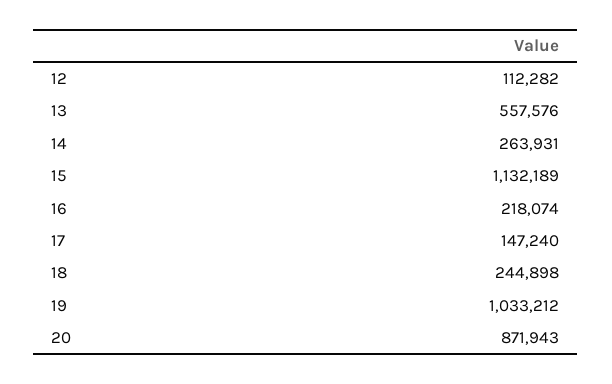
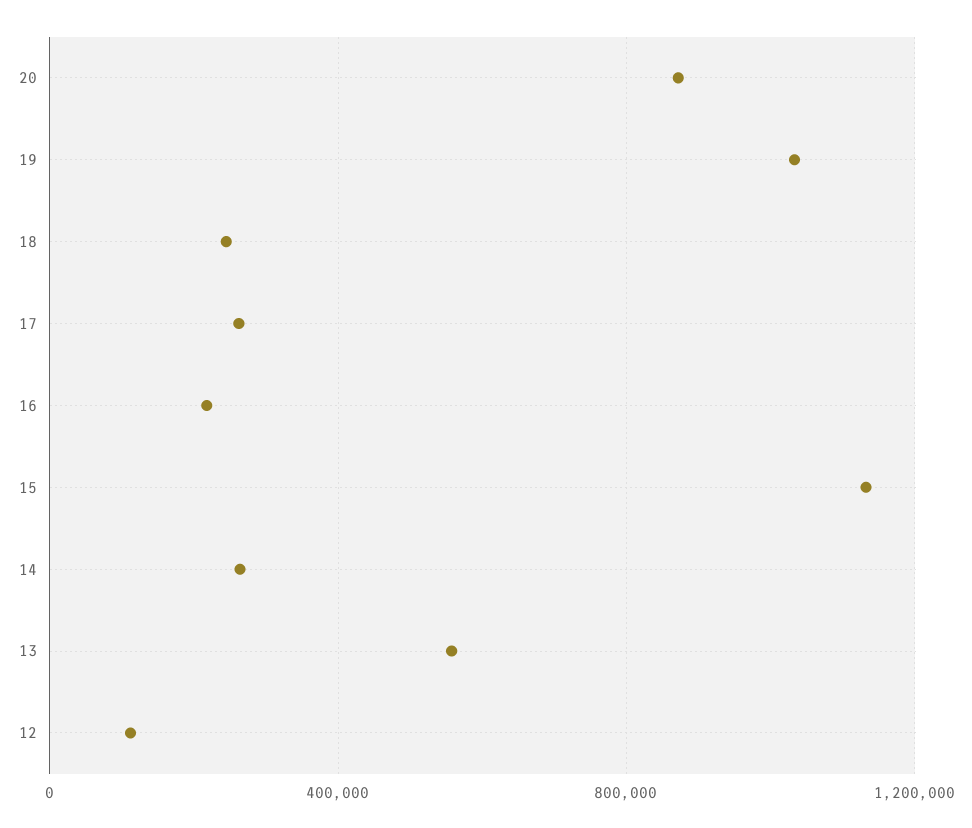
  {
    "12": 112282,
    "13": 557576,
    "14": 263931,
    "15": 1132189,
    "16": 218074,
-   "17": 147240,
+   "17": 250000,
    "18": 244898,
    "19": 1033212,
    "20": 871943
  }

